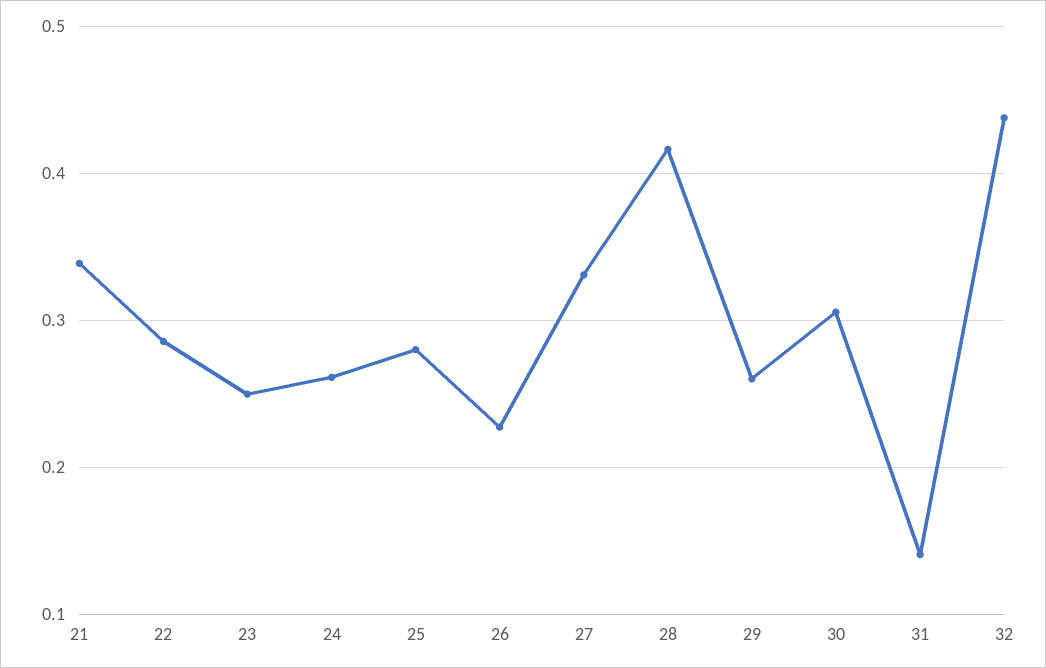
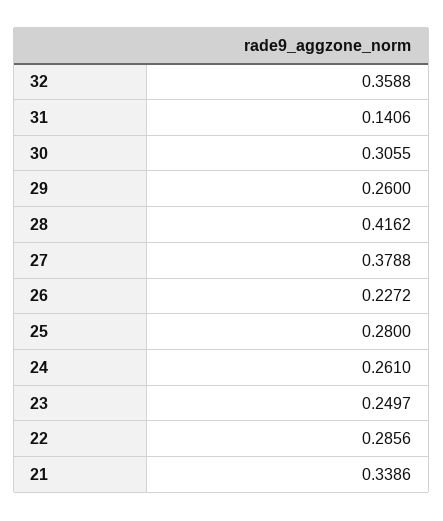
  {
    "21": 0.3386,
    "22": 0.2856,
    "23": 0.2497,
    "24": 0.261,
    "25": 0.28,
    "26": 0.2272,
-   "27": 0.33,
+   "27": 0.3788,
    "28": 0.4162,
    "29": 0.26,
    "30": 0.3055,
    "31": 0.1406,
-   "32": 0.44
+   "32": 0.3588
  }

